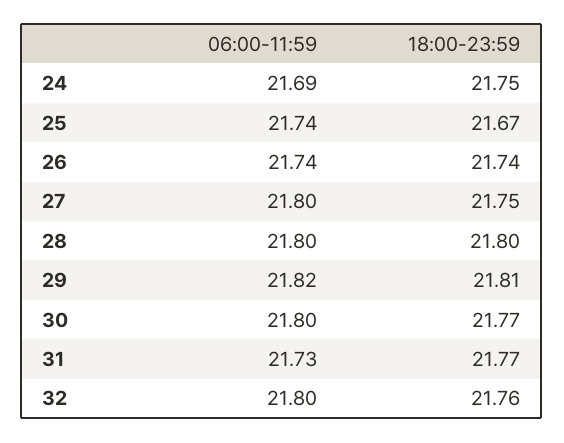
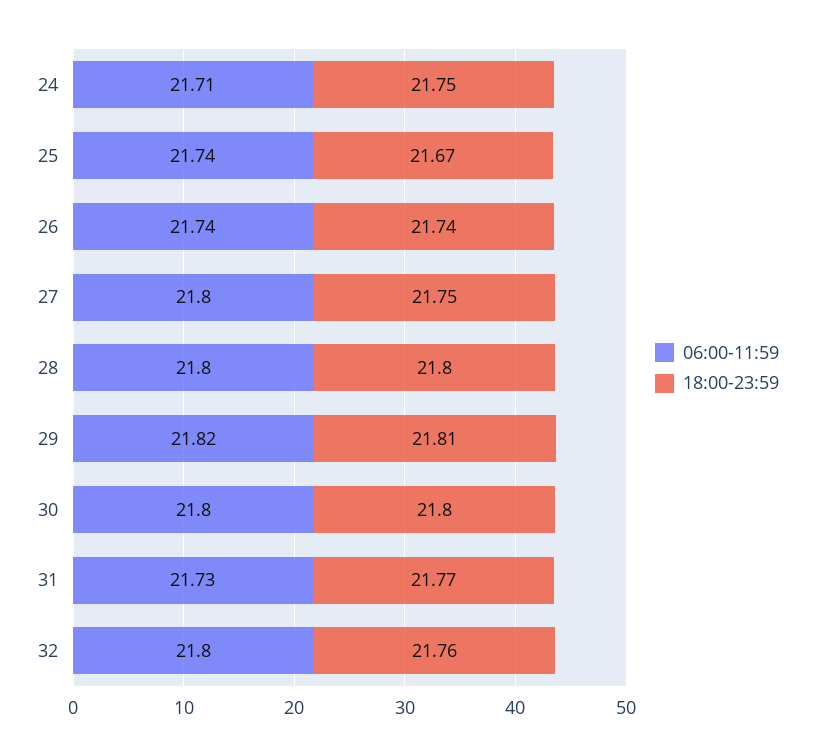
  {
    "06:00-11:59": {
-     "24": 21.69,
+     "24": 21.71,
      "25": 21.74,
      "26": 21.74,
      "27": 21.8,
      "28": 21.8,
      "29": 21.82,
      "30": 21.8,
      "31": 21.73,
      "32": 21.8
    },
    "18:00-23:59": {
      "24": 21.75,
      "25": 21.67,
      "26": 21.74,
      "27": 21.75,
      "28": 21.8,
      "29": 21.81,
-     "30": 21.77,
+     "30": 21.8,
      "31": 21.77,
      "32": 21.76
    }
  }

